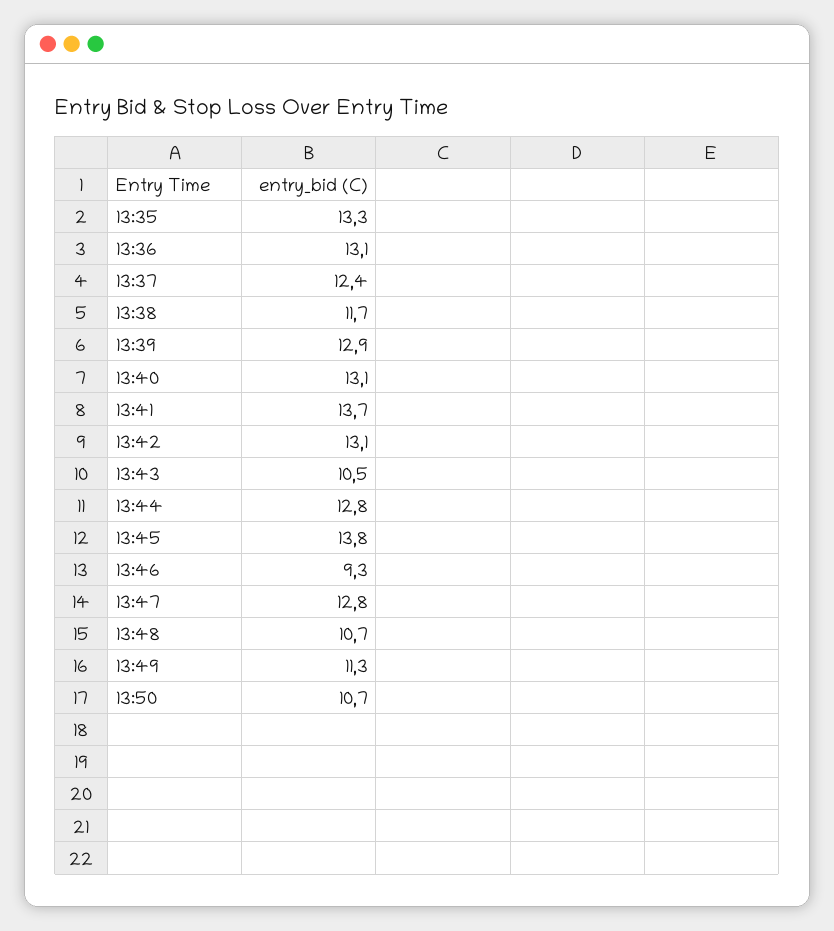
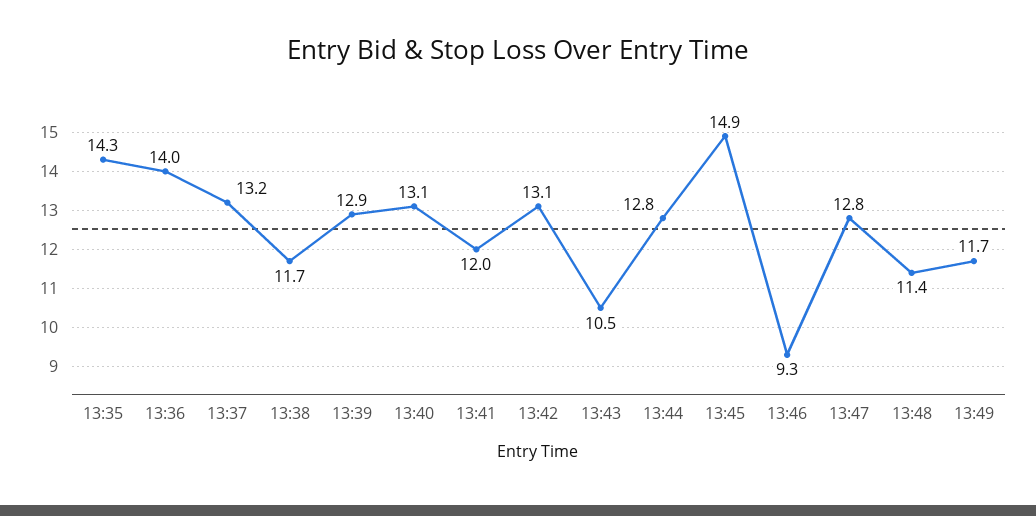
  {
-   "13:35": 13.3,
+   "13:35": 14.3,
-   "13:36": 13.1,
+   "13:36": 14,
-   "13:37": 12.4,
+   "13:37": 13.2,
    "13:38": 11.7,
    "13:39": 12.9,
    "13:40": 13.1,
-   "13:41": 13.7,
+   "13:41": 12,
    "13:42": 13.1,
    "13:43": 10.5,
    "13:44": 12.8,
-   "13:45": 13.8,
+   "13:45": 14.9,
    "13:46": 9.3,
    "13:47": 12.8,
-   "13:48": 10.7,
+   "13:48": 11.4,
-   "13:49": 11.3,
+   "13:49": 11.7
-   "13:50": 10.7
  }

